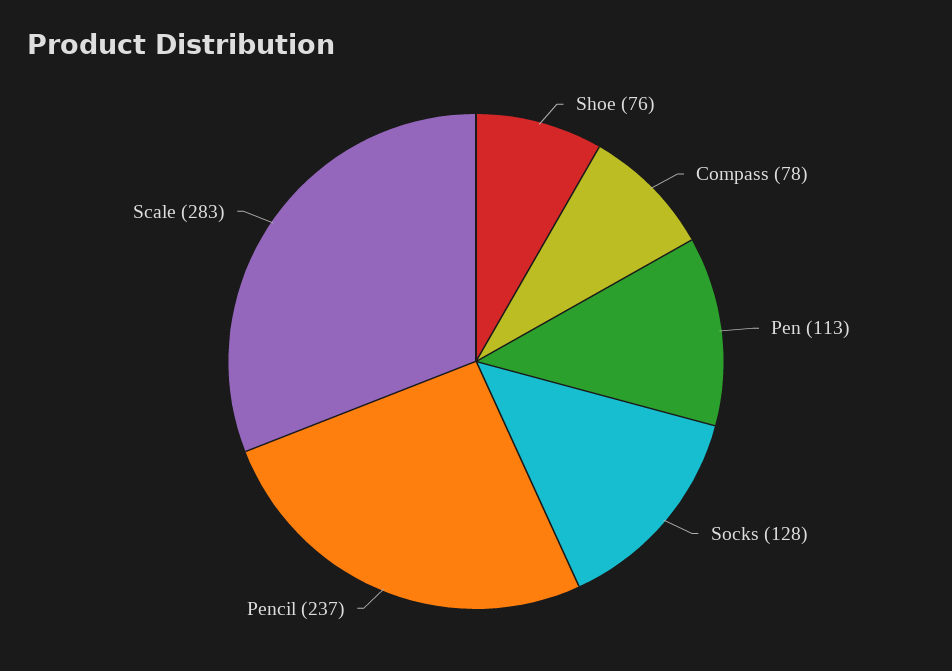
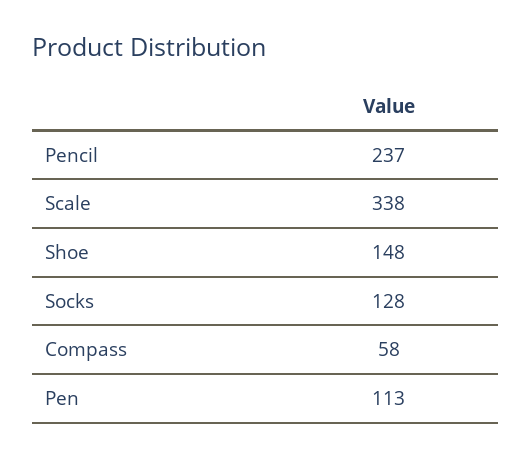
  {
-   "Shoe": 76,
+   "Shoe": 148,
-   "Compass": 78,
+   "Compass": 58,
    "Pen": 113,
    "Socks": 128,
    "Pencil": 237,
-   "Scale": 283
+   "Scale": 338
  }

